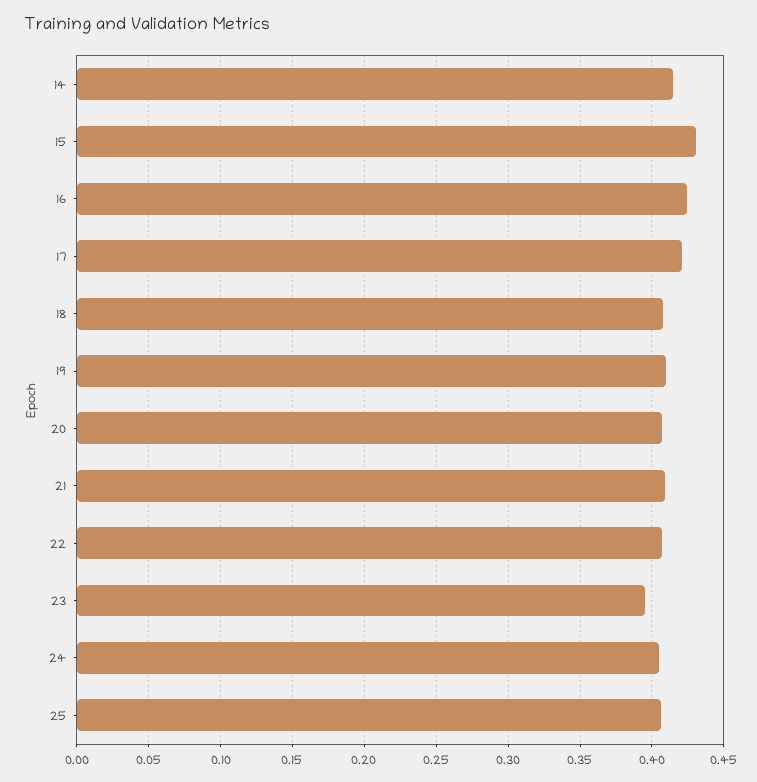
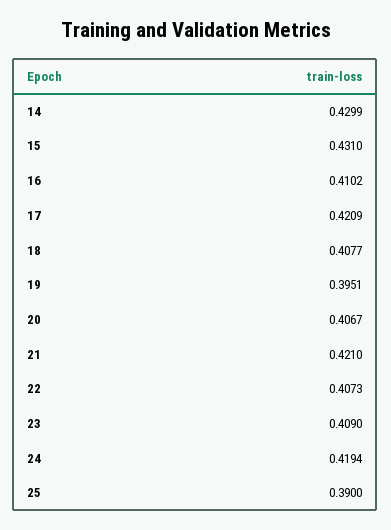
  {
-   "14": 0.415,
+   "14": 0.4299,
    "15": 0.431,
-   "16": 0.425,
+   "16": 0.4102,
    "17": 0.4209,
    "18": 0.4077,
-   "19": 0.41,
+   "19": 0.3951,
    "20": 0.4067,
-   "21": 0.41,
+   "21": 0.421,
    "22": 0.4073,
-   "23": 0.395,
+   "23": 0.409,
-   "24": 0.405,
+   "24": 0.4194,
-   "25": 0.405
+   "25": 0.39
  }

